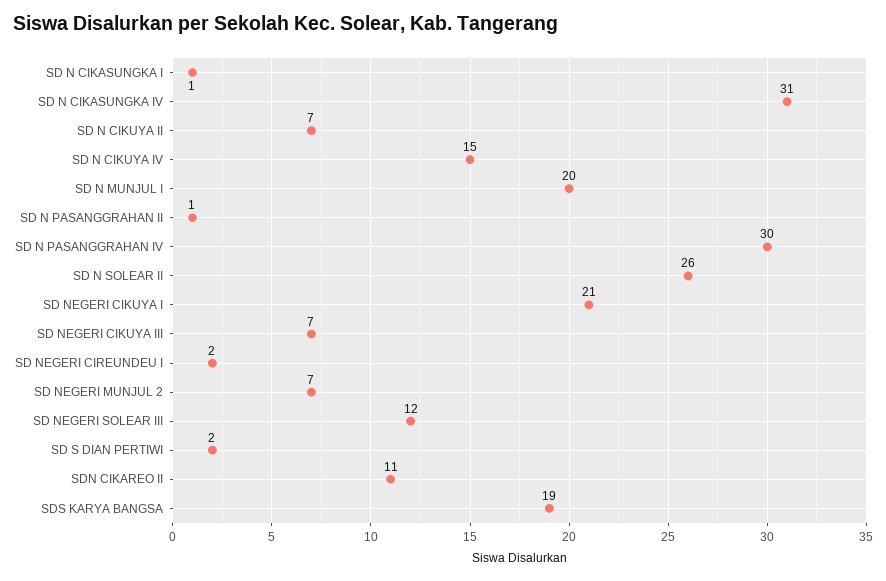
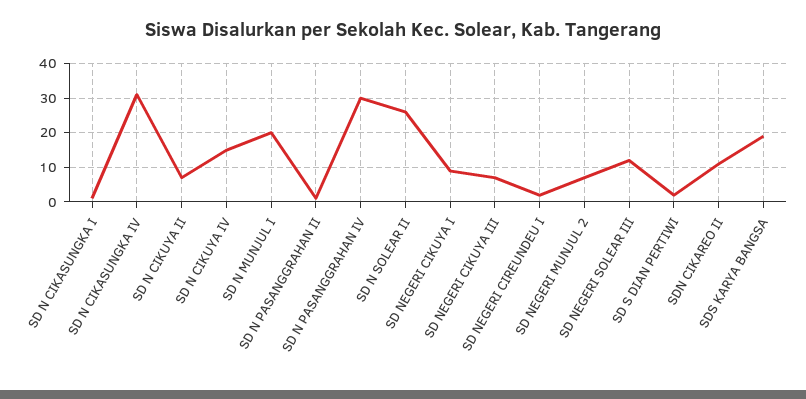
  {
    "SD N CIKASUNGKA I": 1,
    "SD N CIKASUNGKA IV": 31,
    "SD N CIKUYA II": 7,
    "SD N CIKUYA IV": 15,
    "SD N MUNJUL I": 20,
    "SD N PASANGGRAHAN II": 1,
    "SD N PASANGGRAHAN IV": 30,
    "SD N SOLEAR II": 26,
-   "SD NEGERI CIKUYA I": 21,
+   "SD NEGERI CIKUYA I": 10,
    "SD NEGERI CIKUYA III": 7,
    "SD NEGERI CIREUNDEU I": 2,
    "SD NEGERI MUNJUL 2": 7,
    "SD NEGERI SOLEAR III": 12,
    "SD S DIAN PERTIWI": 2,
    "SDN CIKAREO II": 11,
    "SDS KARYA BANGSA": 19
  }

